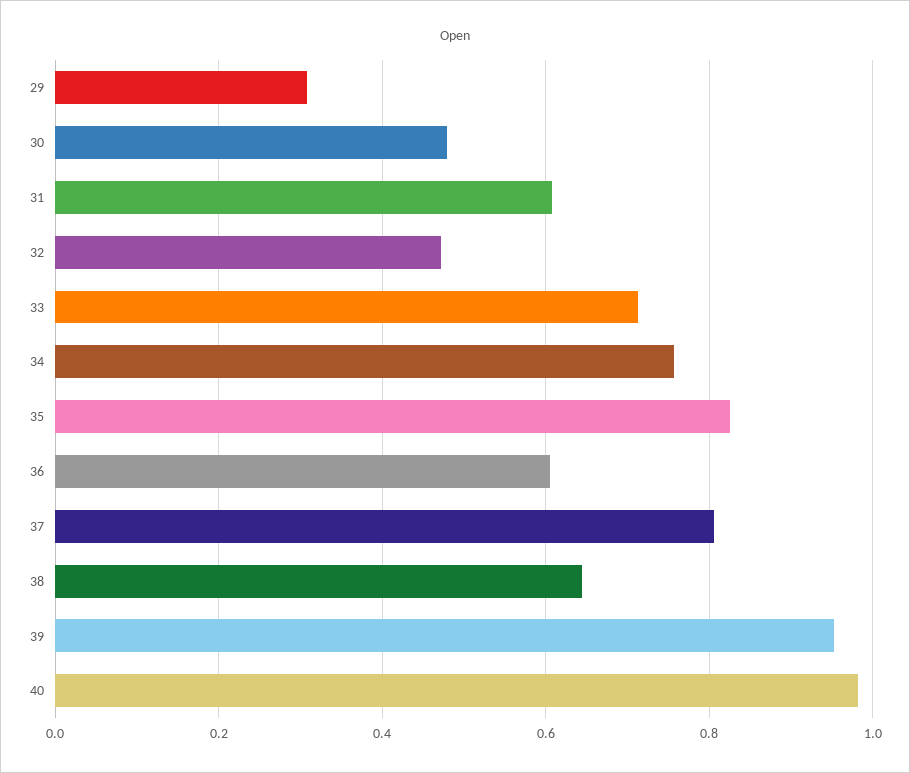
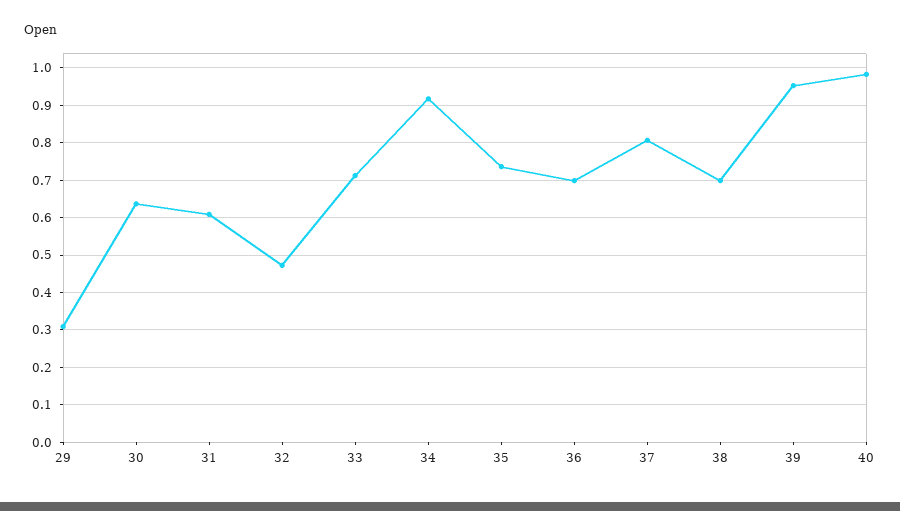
  {
    "29": 0.3,
-   "30": 0.48,
+   "30": 0.64,
    "31": 0.6,
    "32": 0.48,
    "33": 0.72,
-   "34": 0.76,
+   "34": 0.92,
-   "35": 0.82,
+   "35": 0.74,
-   "36": 0.6,
+   "36": 0.7,
    "37": 0.8,
-   "38": 0.64,
+   "38": 0.7,
    "39": 0.96,
    "40": 0.98
  }

